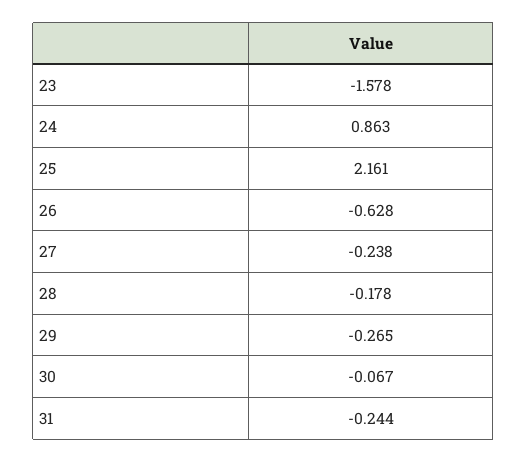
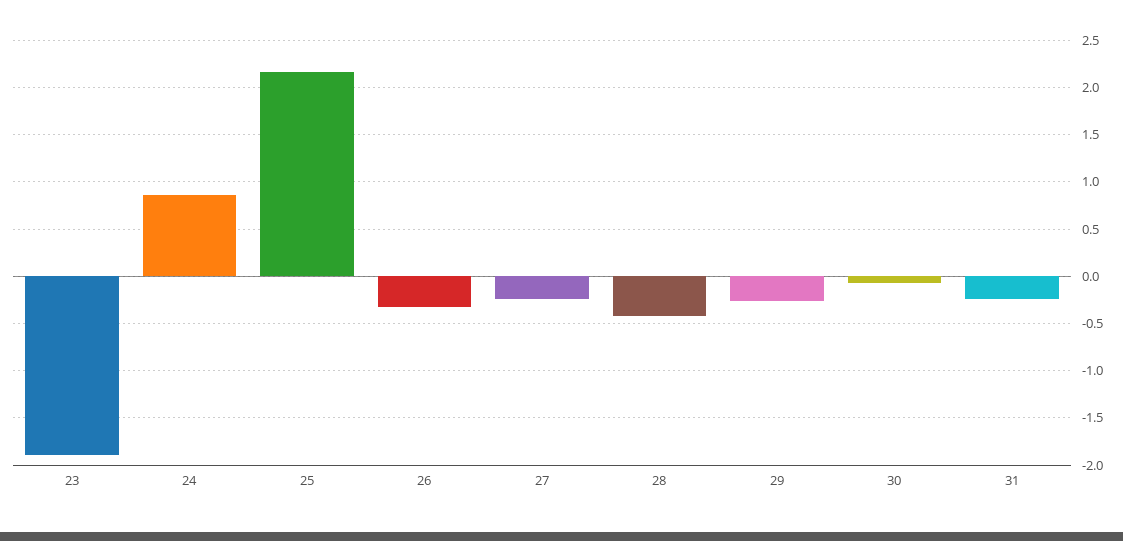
  {
-   "23": -1.578,
+   "23": -1.9,
    "24": 0.863,
    "25": 2.161,
-   "26": -0.628,
+   "26": -0.3,
    "27": -0.238,
-   "28": -0.178,
+   "28": -0.4,
    "29": -0.265,
    "30": -0.067,
    "31": -0.244
  }

